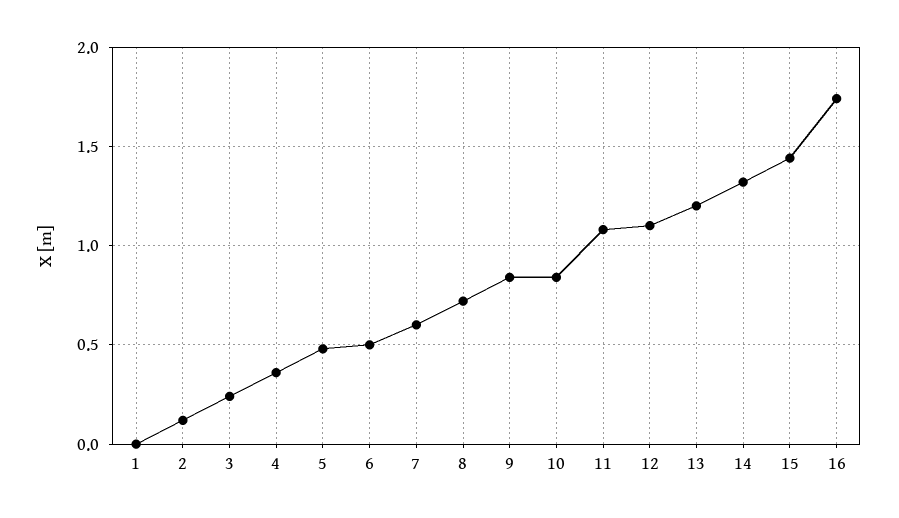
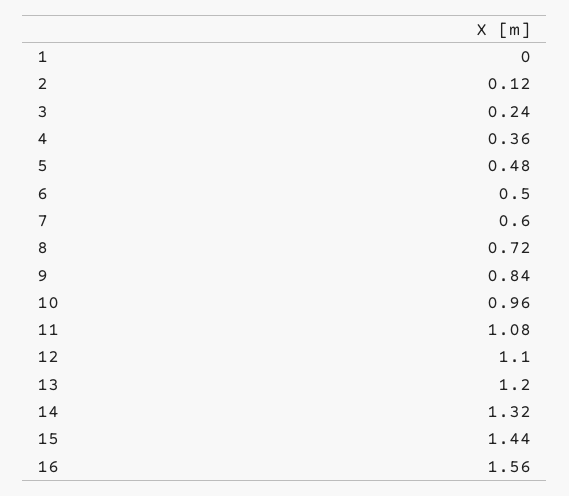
  {
    "1": 0,
    "2": 0.12,
    "3": 0.24,
    "4": 0.36,
    "5": 0.48,
    "6": 0.5,
    "7": 0.6,
    "8": 0.72,
    "9": 0.84,
-   "10": 0.85,
+   "10": 0.96,
    "11": 1.08,
    "12": 1.1,
    "13": 1.2,
    "14": 1.32,
    "15": 1.44,
-   "16": 1.75
+   "16": 1.56
  }

